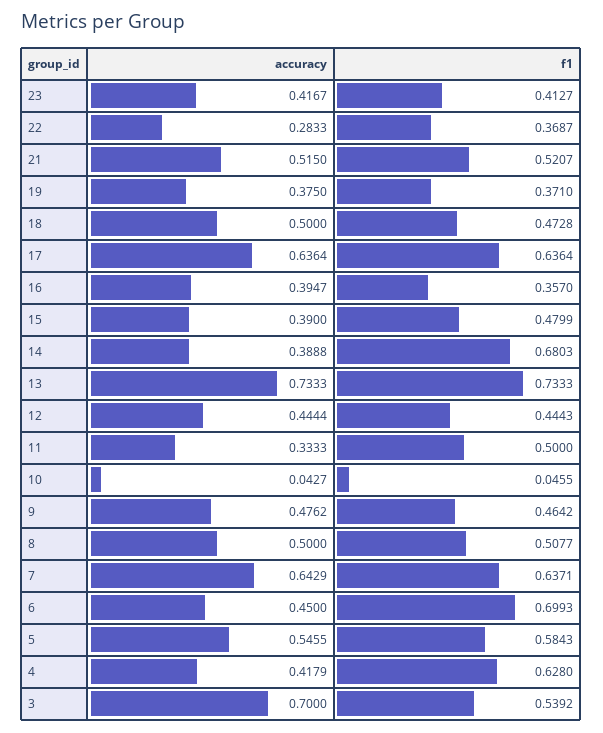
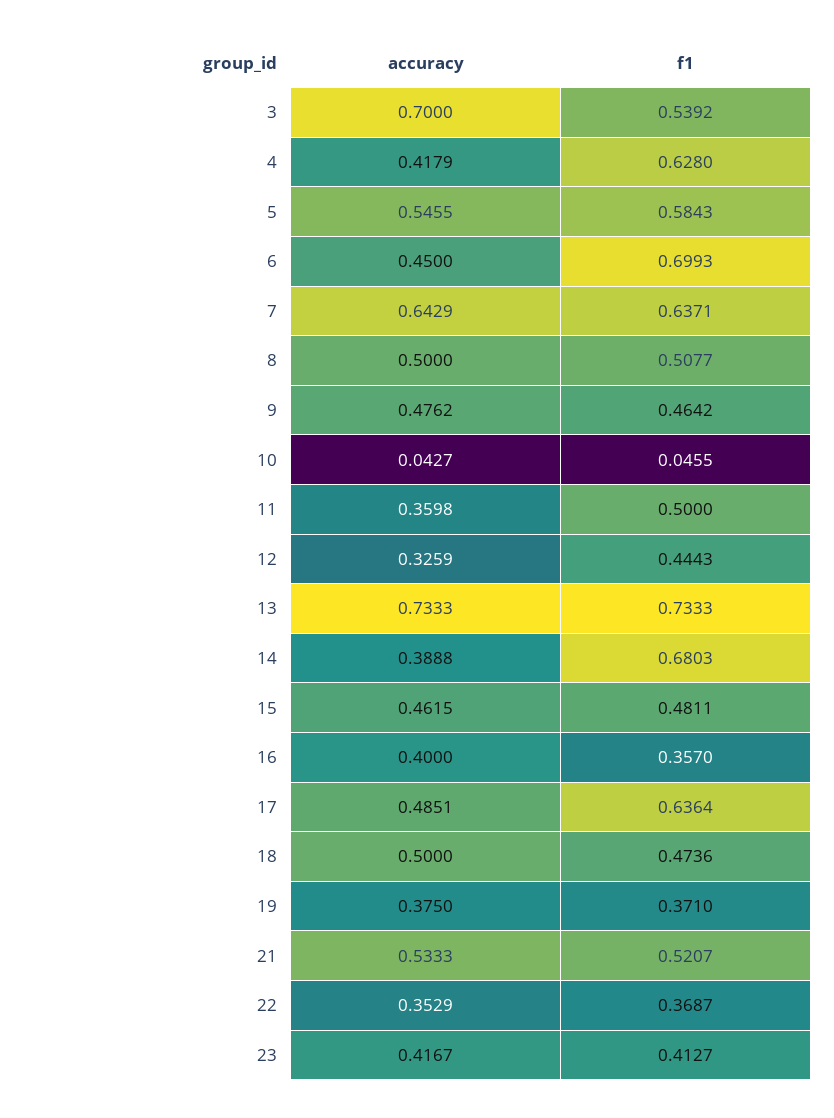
  {
    "accuracy": {
      "23": 0.4167,
-     "22": 0.2833,
+     "22": 0.3529,
-     "21": 0.515,
+     "21": 0.5333,
      "19": 0.375,
      "18": 0.5,
-     "17": 0.6364,
+     "17": 0.4851,
-     "16": 0.3947,
+     "16": 0.4,
-     "15": 0.39,
+     "15": 0.4615,
      "14": 0.3888,
      "13": 0.7333,
-     "12": 0.4444,
+     "12": 0.3259,
-     "11": 0.3333,
+     "11": 0.3598,
      "10": 0.0427,
      "9": 0.4762,
      "8": 0.5,
      "7": 0.6429,
      "6": 0.45,
      "5": 0.5455,
      "4": 0.4179,
      "3": 0.7
    },
    "f1": {
      "23": 0.4127,
      "22": 0.3687,
      "21": 0.5207,
      "19": 0.371,
-     "18": 0.4728,
+     "18": 0.4736,
      "17": 0.6364,
      "16": 0.357,
-     "15": 0.4799,
+     "15": 0.4811,
      "14": 0.6803,
      "13": 0.7333,
      "12": 0.4443,
      "11": 0.5,
      "10": 0.0455,
      "9": 0.4642,
      "8": 0.5077,
      "7": 0.6371,
      "6": 0.6993,
      "5": 0.5843,
      "4": 0.628,
      "3": 0.5392
    }
  }

